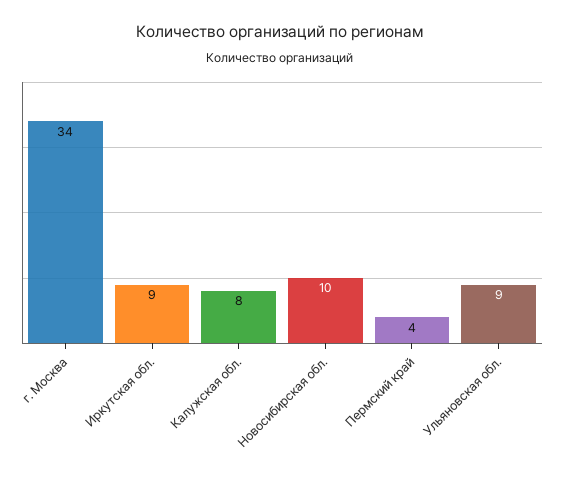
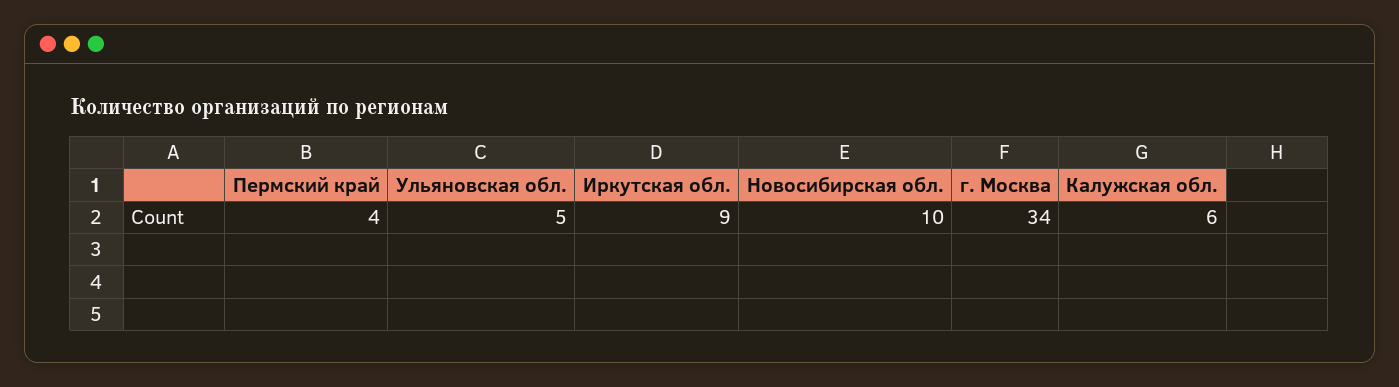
  {
    "г. Москва": 34,
    "Иркутская обл.": 9,
-   "Калужская обл.": 8,
+   "Калужская обл.": 6,
    "Новосибирская обл.": 10,
    "Пермский край": 4,
-   "Ульяновская обл.": 9
+   "Ульяновская обл.": 5
  }

